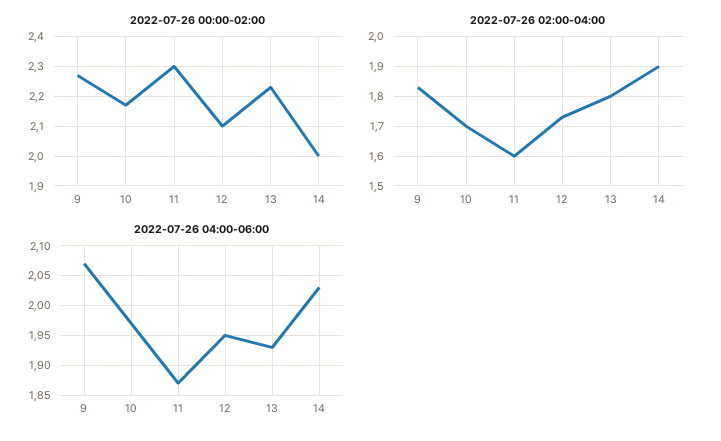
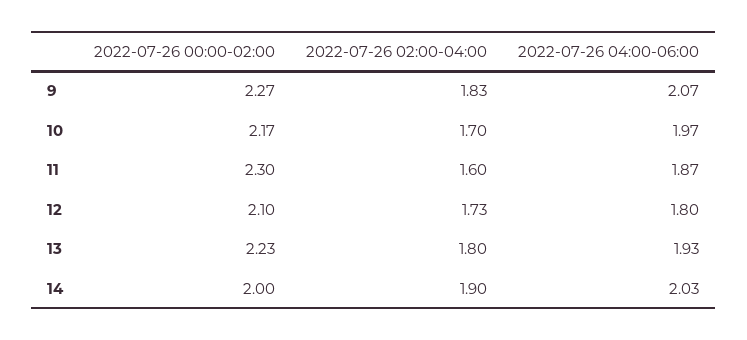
  {
    "2022-07-26 00:00-02:00": {
      "9": 2.27,
      "10": 2.17,
      "11": 2.3,
      "12": 2.1,
      "13": 2.23,
      "14": 2
    },
    "2022-07-26 02:00-04:00": {
      "9": 1.83,
      "10": 1.7,
      "11": 1.6,
      "12": 1.73,
      "13": 1.8,
      "14": 1.9
    },
    "2022-07-26 04:00-06:00": {
      "9": 2.07,
      "10": 1.97,
      "11": 1.87,
-     "12": 1.95,
+     "12": 1.8,
      "13": 1.93,
      "14": 2.03
    }
  }

